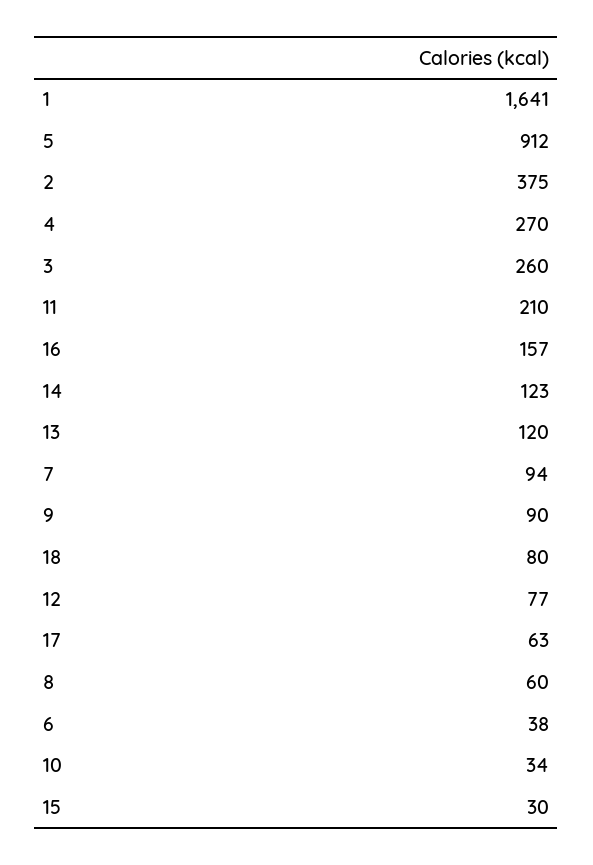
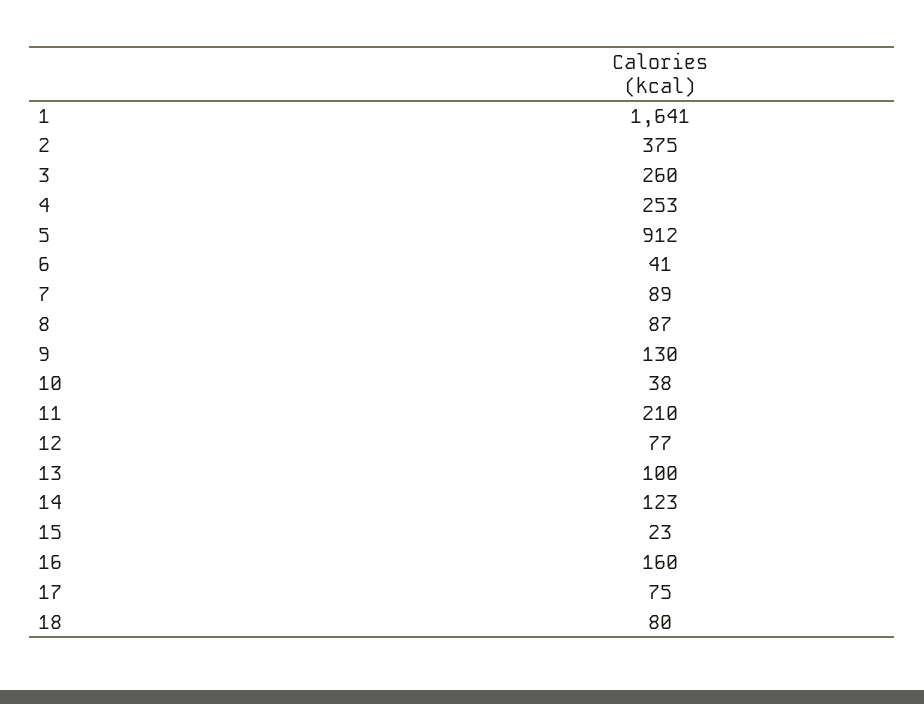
  {
    "1": 1641,
    "5": 912,
    "2": 375,
-   "4": 270,
+   "4": 253,
    "3": 260,
    "11": 210,
-   "16": 157,
+   "16": 160,
    "14": 123,
-   "13": 120,
+   "13": 100,
-   "7": 94,
+   "7": 89,
-   "9": 90,
+   "9": 130,
    "18": 80,
    "12": 77,
-   "17": 63,
+   "17": 75,
-   "8": 60,
+   "8": 87,
-   "6": 38,
+   "6": 41,
-   "10": 34,
+   "10": 38,
-   "15": 30
+   "15": 23
  }

